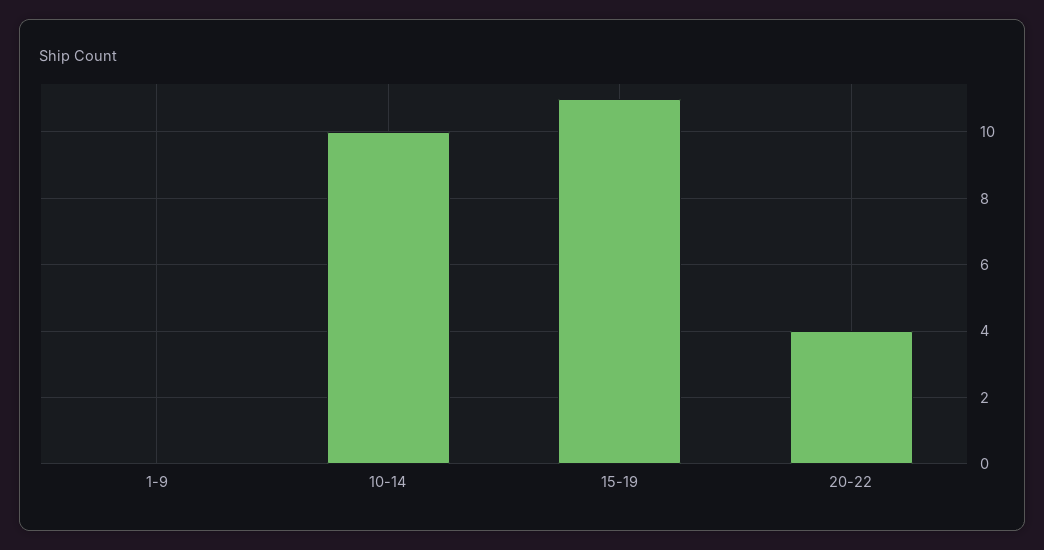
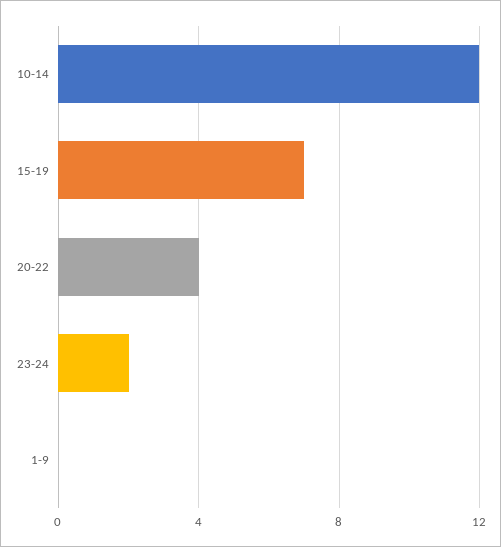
  {
    "1-9": 0,
-   "10-14": 10,
+   "10-14": 12,
-   "15-19": 11,
+   "15-19": 7,
-   "20-22": 4
+   "20-22": 4,
+   "23-24": 2
  }

